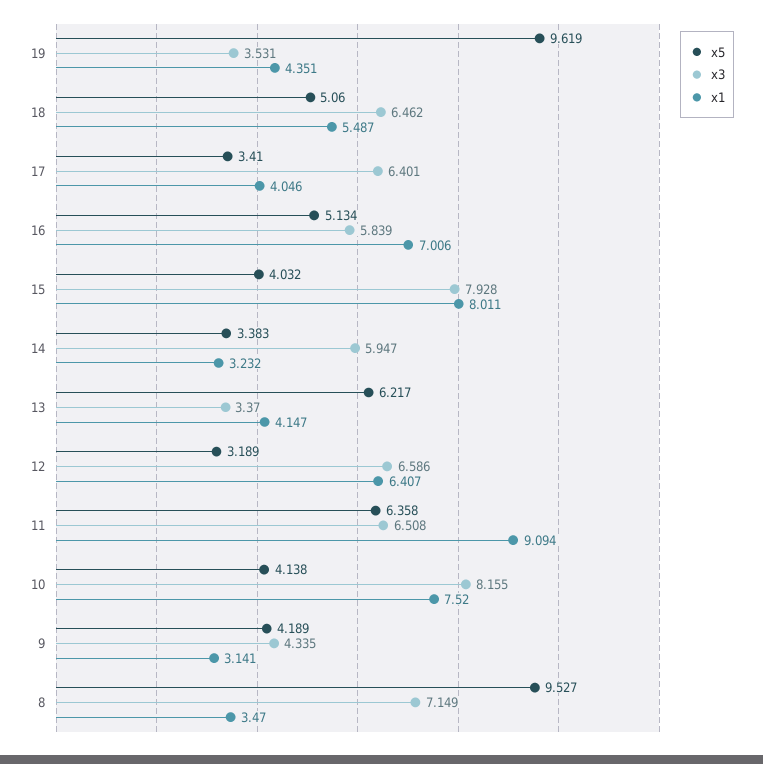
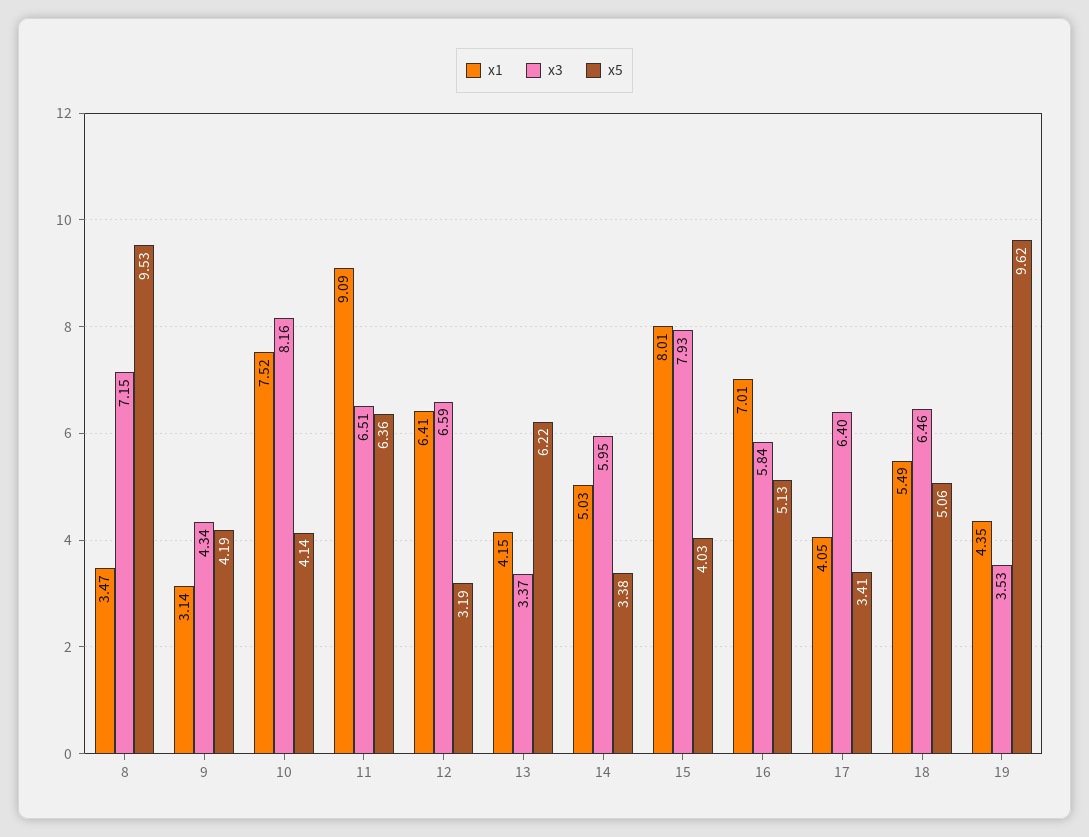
  {
    "x5": {
      "19": 9.619,
      "18": 5.06,
      "17": 3.41,
      "16": 5.134,
      "15": 4.032,
      "14": 3.383,
      "13": 6.217,
      "12": 3.189,
      "11": 6.358,
      "10": 4.138,
      "9": 4.189,
      "8": 9.527
    },
    "x3": {
      "19": 3.531,
      "18": 6.462,
      "17": 6.401,
      "16": 5.839,
      "15": 7.928,
      "14": 5.947,
      "13": 3.37,
      "12": 6.586,
      "11": 6.508,
      "10": 8.155,
      "9": 4.335,
      "8": 7.149
    },
    "x1": {
      "19": 4.351,
      "18": 5.487,
      "17": 4.046,
      "16": 7.006,
      "15": 8.011,
-     "14": 3.232,
+     "14": 5.03,
      "13": 4.147,
      "12": 6.407,
      "11": 9.094,
      "10": 7.52,
      "9": 3.141,
      "8": 3.47
    }
  }

